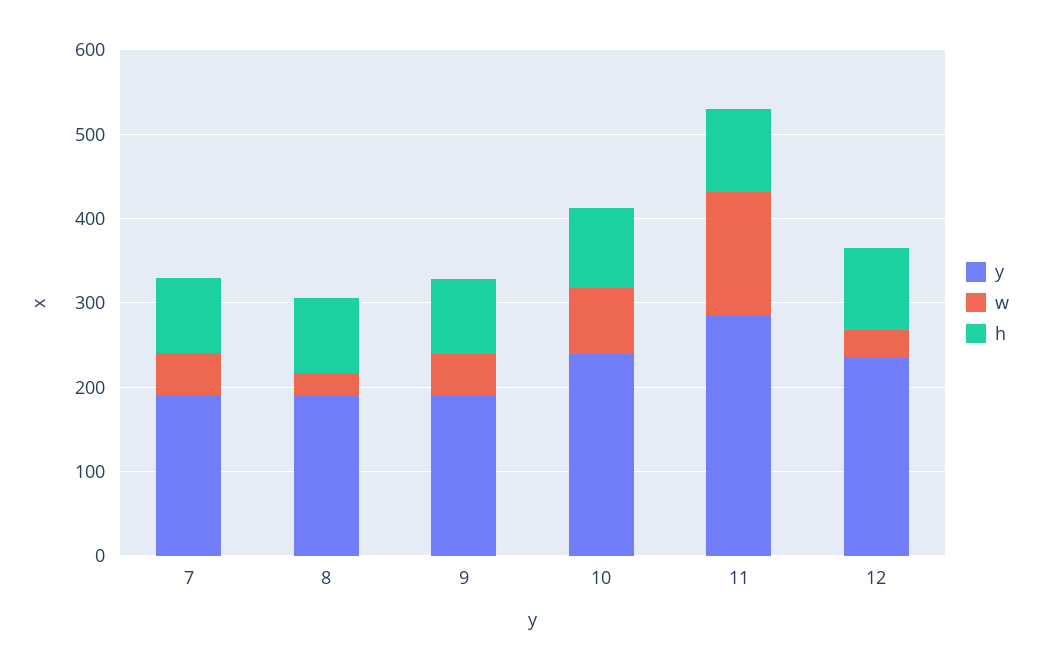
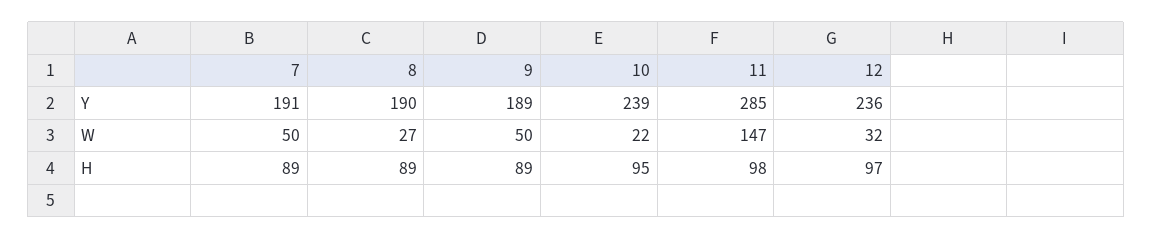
  {
    "y": {
      "7": 191,
      "8": 190,
      "9": 189,
      "10": 239,
      "11": 285,
      "12": 236
    },
    "w": {
      "7": 50,
      "8": 27,
      "9": 50,
-     "10": 80,
+     "10": 22,
      "11": 147,
      "12": 32
    },
    "h": {
      "7": 89,
      "8": 89,
      "9": 89,
      "10": 95,
      "11": 98,
      "12": 97
    }
  }

